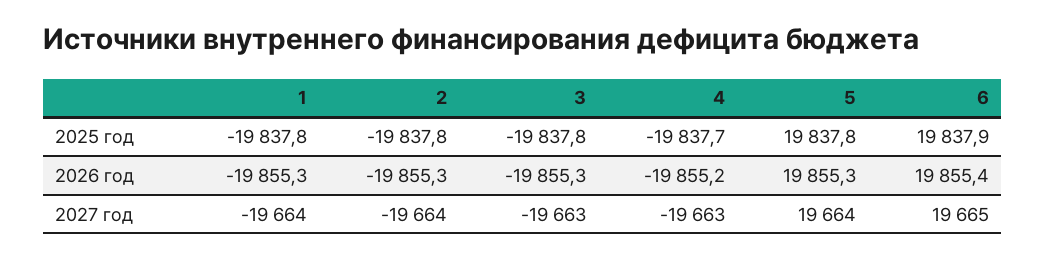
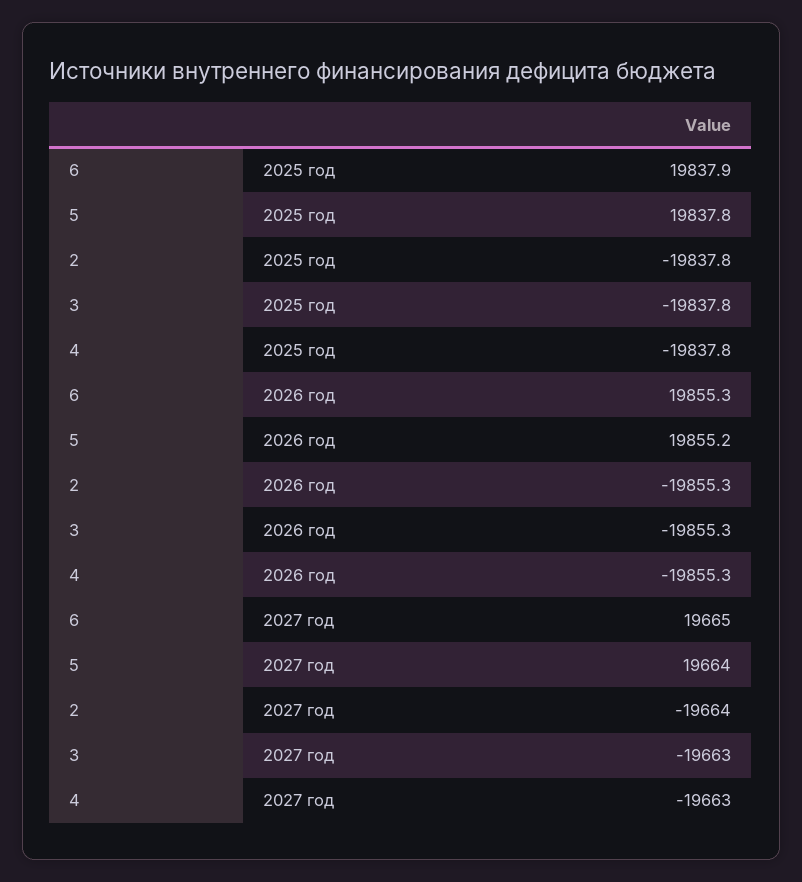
  {
-   "1": {
-     "2025 год": -19837.8,
-     "2026 год": -19855.3,
-     "2027 год": -19664
-   },
    "2": {
      "2025 год": -19837.8,
      "2026 год": -19855.3,
      "2027 год": -19664
    },
    "3": {
      "2025 год": -19837.8,
      "2026 год": -19855.3,
      "2027 год": -19663
    },
    "4": {
-     "2025 год": -19837.7,
+     "2025 год": -19837.8,
-     "2026 год": -19855.2,
+     "2026 год": -19855.3,
      "2027 год": -19663
    },
    "5": {
      "2025 год": 19837.8,
-     "2026 год": 19855.3,
+     "2026 год": 19855.2,
      "2027 год": 19664
    },
    "6": {
      "2025 год": 19837.9,
-     "2026 год": 19855.4,
+     "2026 год": 19855.3,
      "2027 год": 19665
    }
  }

